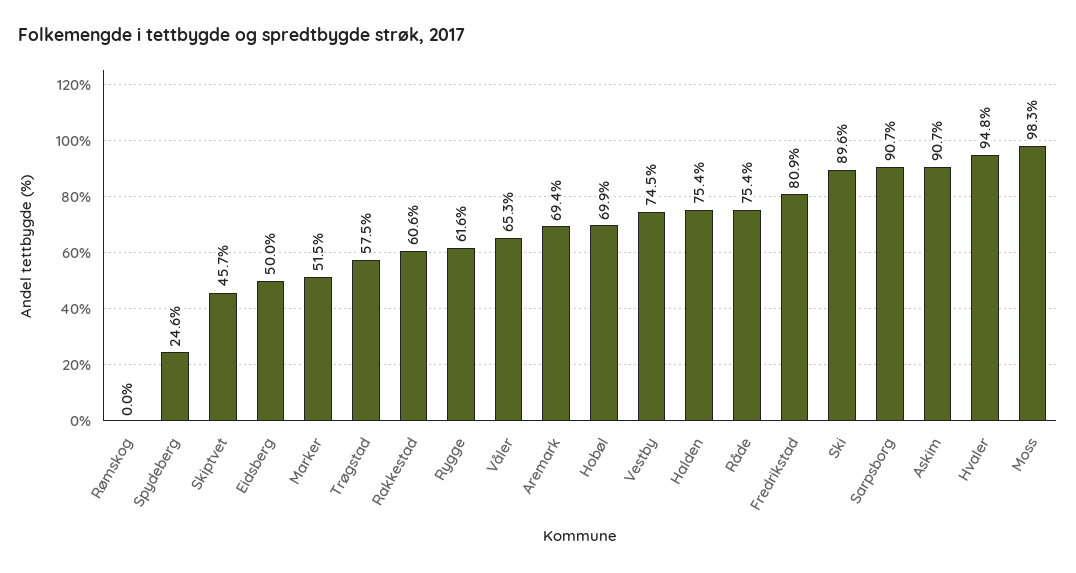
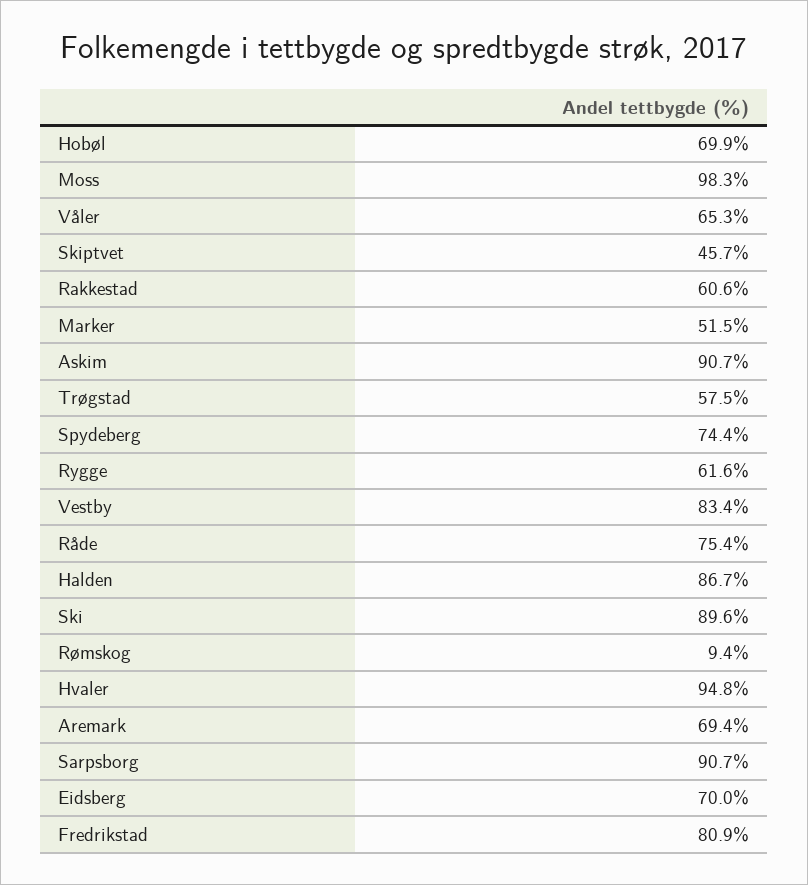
  {
-   "Rømskog": 0,
+   "Rømskog": 9.4,
-   "Spydeberg": 24.6,
+   "Spydeberg": 74.4,
    "Skiptvet": 45.7,
-   "Eidsberg": 50,
+   "Eidsberg": 70,
    "Marker": 51.5,
    "Trøgstad": 57.5,
    "Rakkestad": 60.6,
    "Rygge": 61.6,
    "Våler": 65.3,
    "Aremark": 69.4,
    "Hobøl": 69.9,
-   "Vestby": 74.5,
+   "Vestby": 83.4,
-   "Halden": 75.4,
+   "Halden": 86.7,
    "Råde": 75.4,
    "Fredrikstad": 80.9,
    "Ski": 89.6,
    "Sarpsborg": 90.7,
    "Askim": 90.7,
    "Hvaler": 94.8,
    "Moss": 98.3
  }

